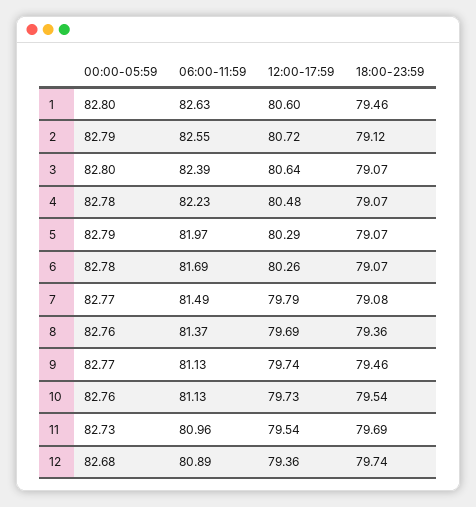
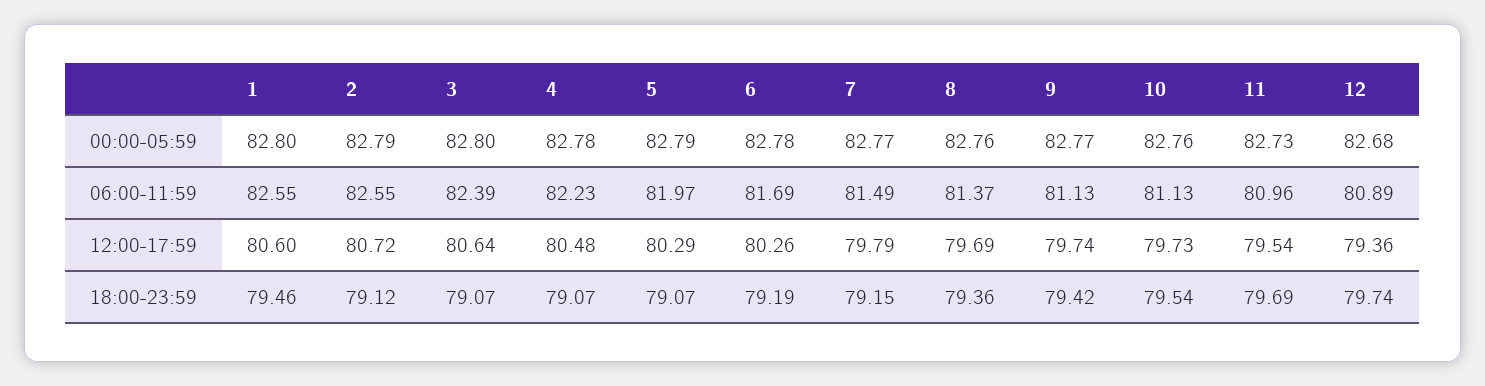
  {
    "00:00-05:59": {
      "1": 82.8,
      "2": 82.79,
      "3": 82.8,
      "4": 82.78,
      "5": 82.79,
      "6": 82.78,
      "7": 82.77,
      "8": 82.76,
      "9": 82.77,
      "10": 82.76,
      "11": 82.73,
      "12": 82.68
    },
    "06:00-11:59": {
-     "1": 82.63,
+     "1": 82.55,
      "2": 82.55,
      "3": 82.39,
      "4": 82.23,
      "5": 81.97,
      "6": 81.69,
      "7": 81.49,
      "8": 81.37,
      "9": 81.13,
      "10": 81.13,
      "11": 80.96,
      "12": 80.89
    },
    "12:00-17:59": {
      "1": 80.6,
      "2": 80.72,
      "3": 80.64,
      "4": 80.48,
      "5": 80.29,
      "6": 80.26,
      "7": 79.79,
      "8": 79.69,
      "9": 79.74,
      "10": 79.73,
      "11": 79.54,
      "12": 79.36
    },
    "18:00-23:59": {
      "1": 79.46,
      "2": 79.12,
      "3": 79.07,
      "4": 79.07,
      "5": 79.07,
-     "6": 79.07,
+     "6": 79.19,
-     "7": 79.08,
+     "7": 79.15,
      "8": 79.36,
-     "9": 79.46,
+     "9": 79.42,
      "10": 79.54,
      "11": 79.69,
      "12": 79.74
    }
  }

